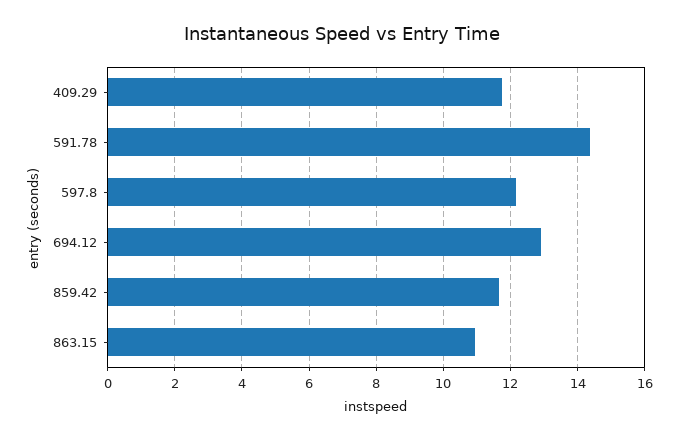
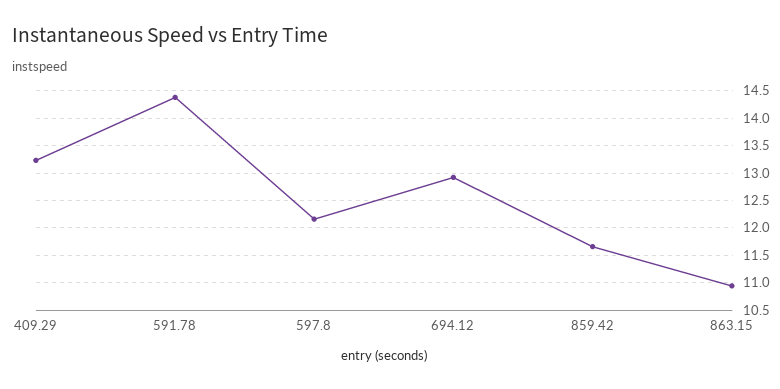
  {
-   "409.29": 11.8,
+   "409.29": 13.25,
    "591.78": 14.4,
    "597.8": 12.2,
    "694.12": 13,
    "859.42": 11.6,
    "863.15": 11
  }

